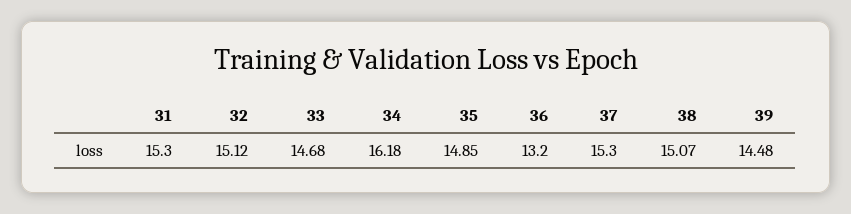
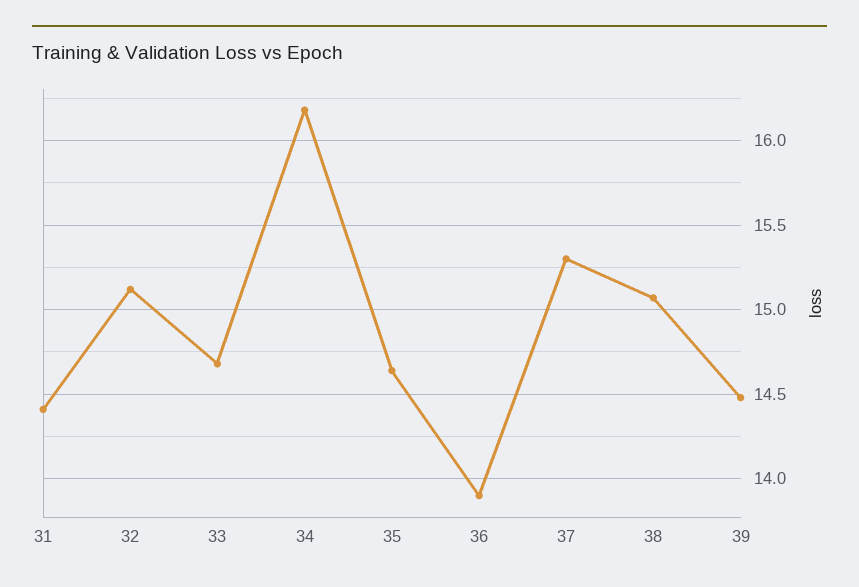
  {
-   "31": 15.3,
+   "31": 14.4,
    "32": 15.12,
    "33": 14.68,
    "34": 16.18,
-   "35": 14.85,
+   "35": 14.65,
-   "36": 13.2,
+   "36": 13.9,
    "37": 15.3,
    "38": 15.07,
    "39": 14.48
  }

